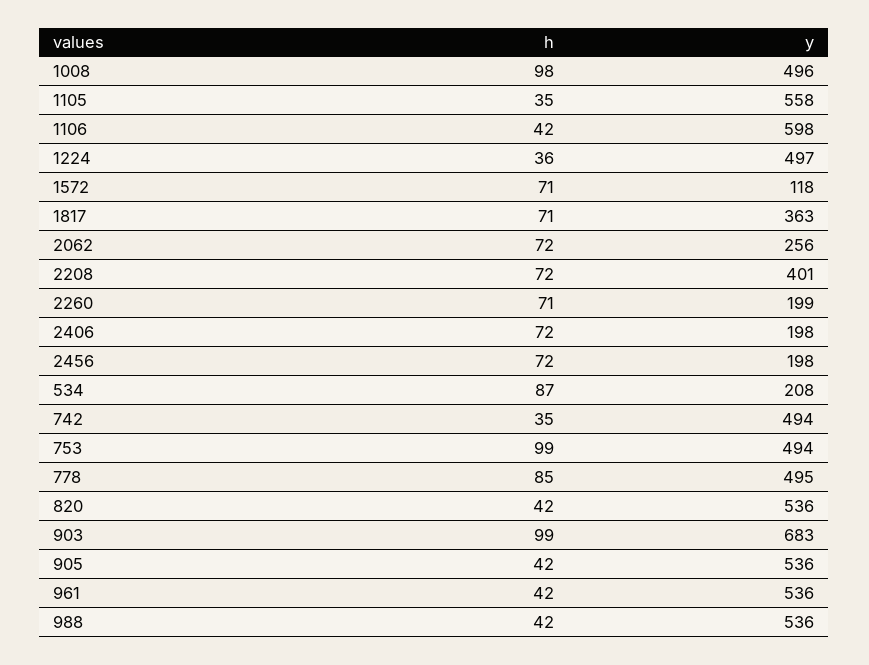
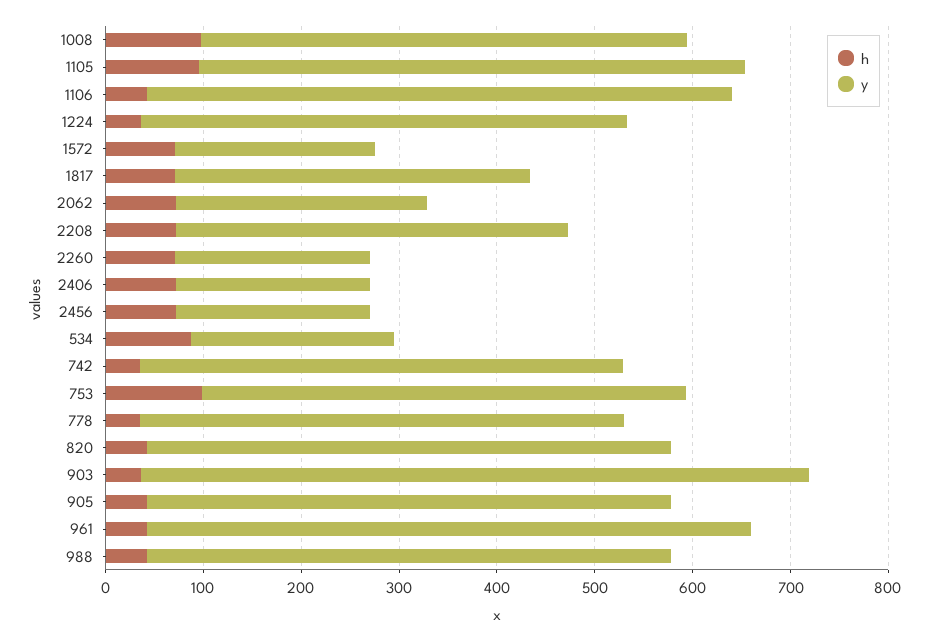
  {
    "h": {
      "1008": 98,
-     "1105": 35,
+     "1105": 100,
      "1106": 42,
      "1224": 36,
      "1572": 71,
      "1817": 71,
      "2062": 72,
      "2208": 72,
      "2260": 71,
      "2406": 72,
      "2456": 72,
      "534": 87,
      "742": 35,
      "753": 99,
-     "778": 85,
+     "778": 40,
      "820": 42,
-     "903": 99,
+     "903": 40,
      "905": 42,
      "961": 42,
      "988": 42
    },
    "y": {
      "1008": 496,
      "1105": 558,
      "1106": 598,
      "1224": 497,
-     "1572": 118,
+     "1572": 200,
      "1817": 363,
      "2062": 256,
      "2208": 401,
      "2260": 199,
      "2406": 198,
      "2456": 198,
      "534": 208,
      "742": 494,
      "753": 494,
      "778": 495,
      "820": 536,
      "903": 683,
      "905": 536,
-     "961": 536,
+     "961": 620,
      "988": 536
    }
  }

